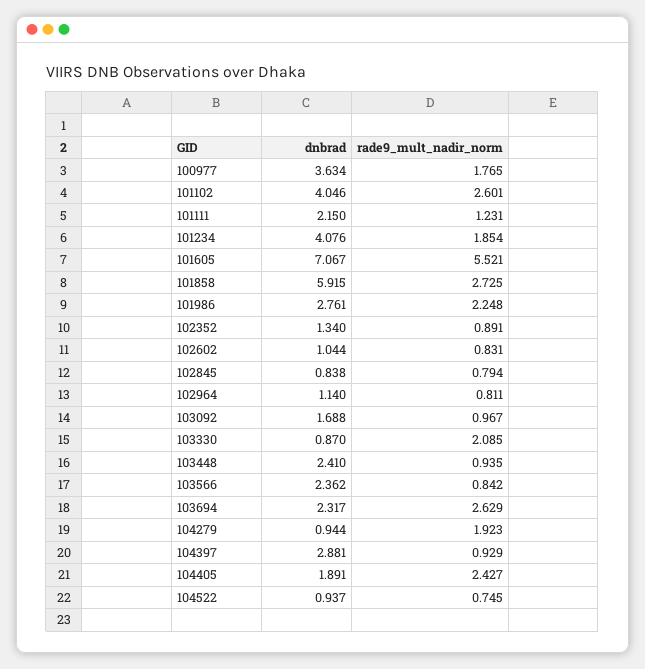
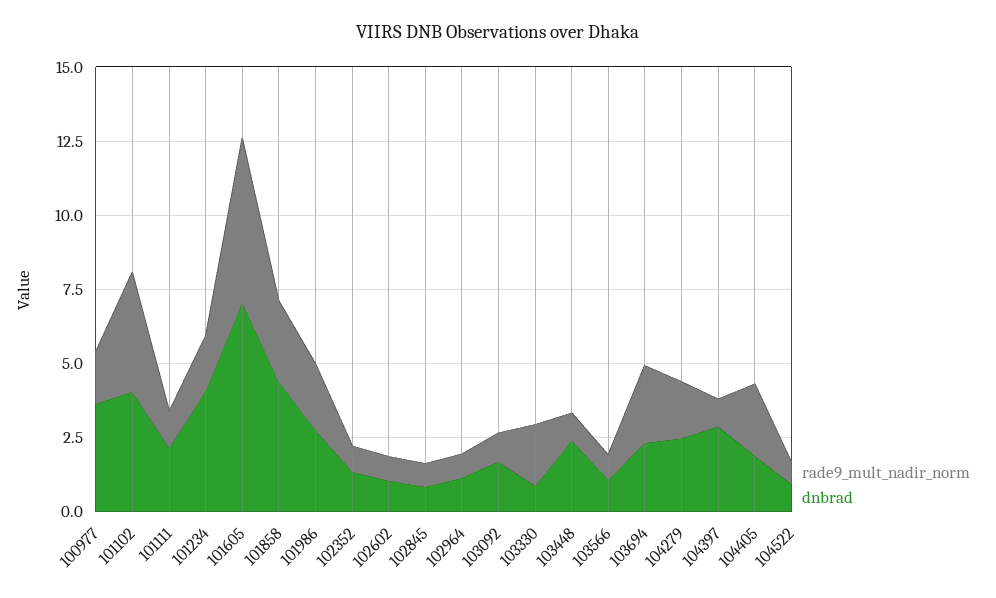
  {
    "dnbrad": {
      "100977": 3.634,
      "101102": 4.046,
      "101111": 2.15,
      "101234": 4.076,
      "101605": 7.067,
-     "101858": 5.915,
+     "101858": 4.5,
      "101986": 2.761,
      "102352": 1.34,
      "102602": 1.044,
      "102845": 0.838,
      "102964": 1.14,
      "103092": 1.688,
      "103330": 0.87,
      "103448": 2.41,
-     "103566": 2.362,
+     "103566": 1,
      "103694": 2.317,
-     "104279": 0.944,
+     "104279": 2.5,
      "104397": 2.881,
      "104405": 1.891,
      "104522": 0.937
    },
    "rade9_mult_nadir_norm": {
      "100977": 1.765,
-     "101102": 2.601,
+     "101102": 4,
      "101111": 1.231,
      "101234": 1.854,
      "101605": 5.521,
      "101858": 2.725,
      "101986": 2.248,
      "102352": 0.891,
      "102602": 0.831,
      "102845": 0.794,
      "102964": 0.811,
      "103092": 0.967,
      "103330": 2.085,
      "103448": 0.935,
      "103566": 0.842,
      "103694": 2.629,
      "104279": 1.923,
      "104397": 0.929,
      "104405": 2.427,
      "104522": 0.745
    }
  }

